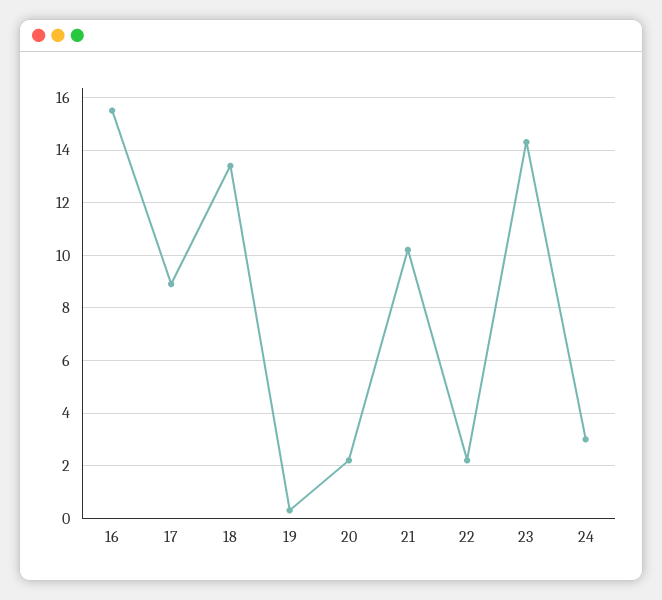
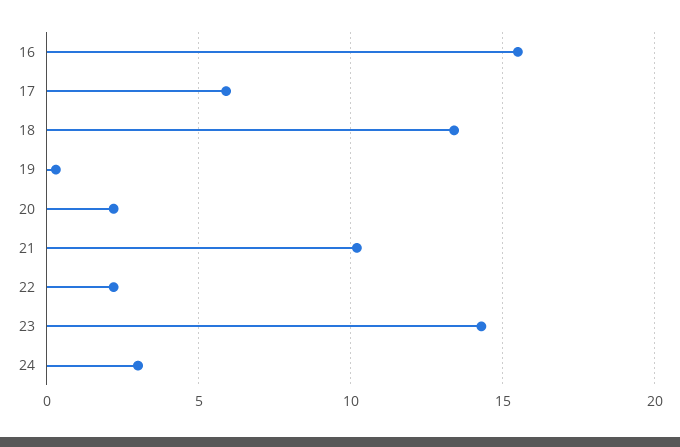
  {
    "16": 15.5,
-   "17": 9,
+   "17": 6,
    "18": 13.5,
    "19": 0.5,
    "20": 2,
    "21": 10,
    "22": 2,
    "23": 14.5,
    "24": 3
  }

